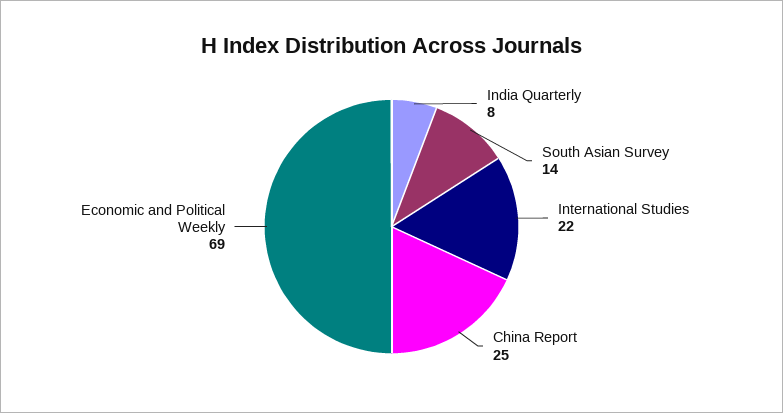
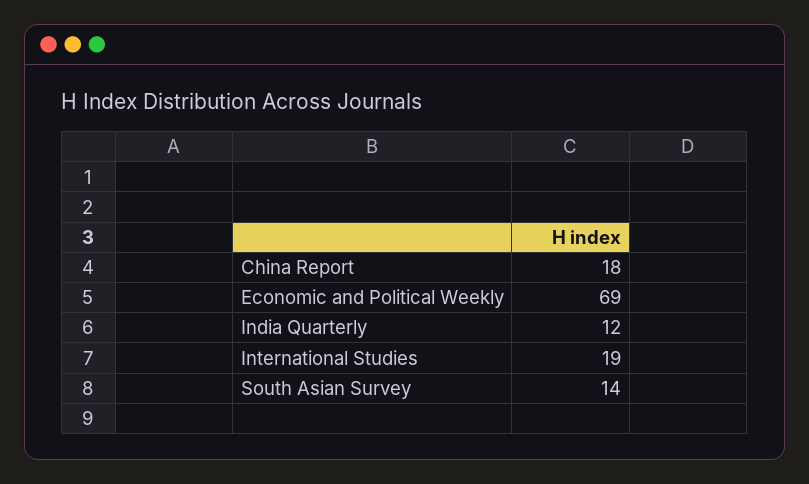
  {
-   "India Quarterly": 8,
+   "India Quarterly": 12,
    "South Asian Survey": 14,
-   "International Studies": 22,
+   "International Studies": 19,
-   "China Report": 25,
+   "China Report": 18,
    "Economic and Political Weekly": 69
  }

